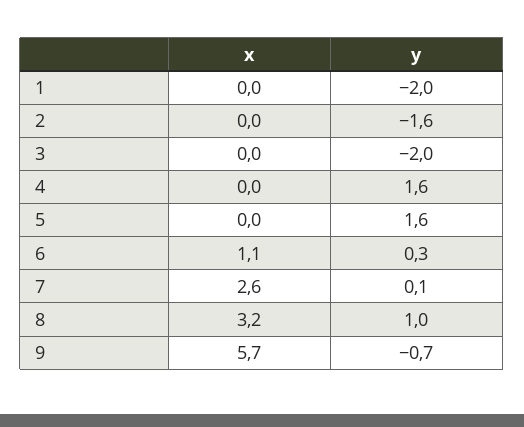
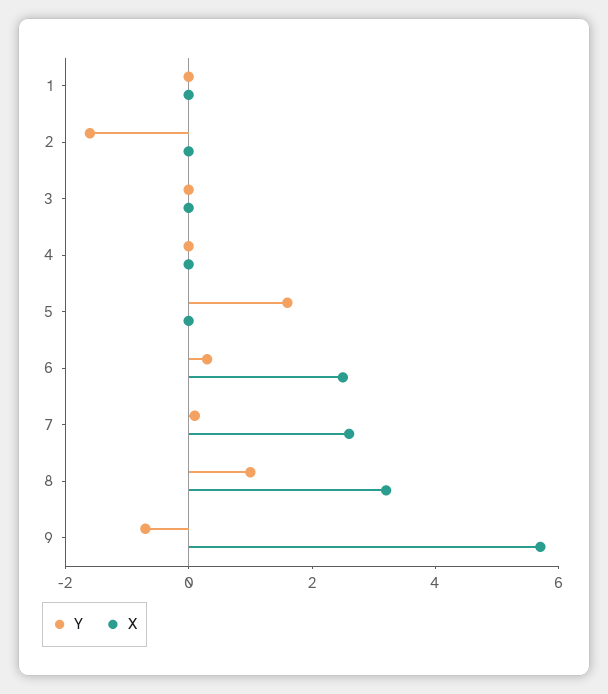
  {
    "x": {
      "1": 0,
      "2": 0,
      "3": 0,
      "4": 0,
      "5": 0,
-     "6": 1.1,
+     "6": 2.5,
      "7": 2.6,
      "8": 3.2,
      "9": 5.7
    },
    "y": {
-     "1": -2,
+     "1": 0,
      "2": -1.6,
-     "3": -2,
+     "3": 0,
-     "4": 1.6,
+     "4": 0,
      "5": 1.6,
      "6": 0.3,
      "7": 0.1,
      "8": 1,
      "9": -0.7
    }
  }

